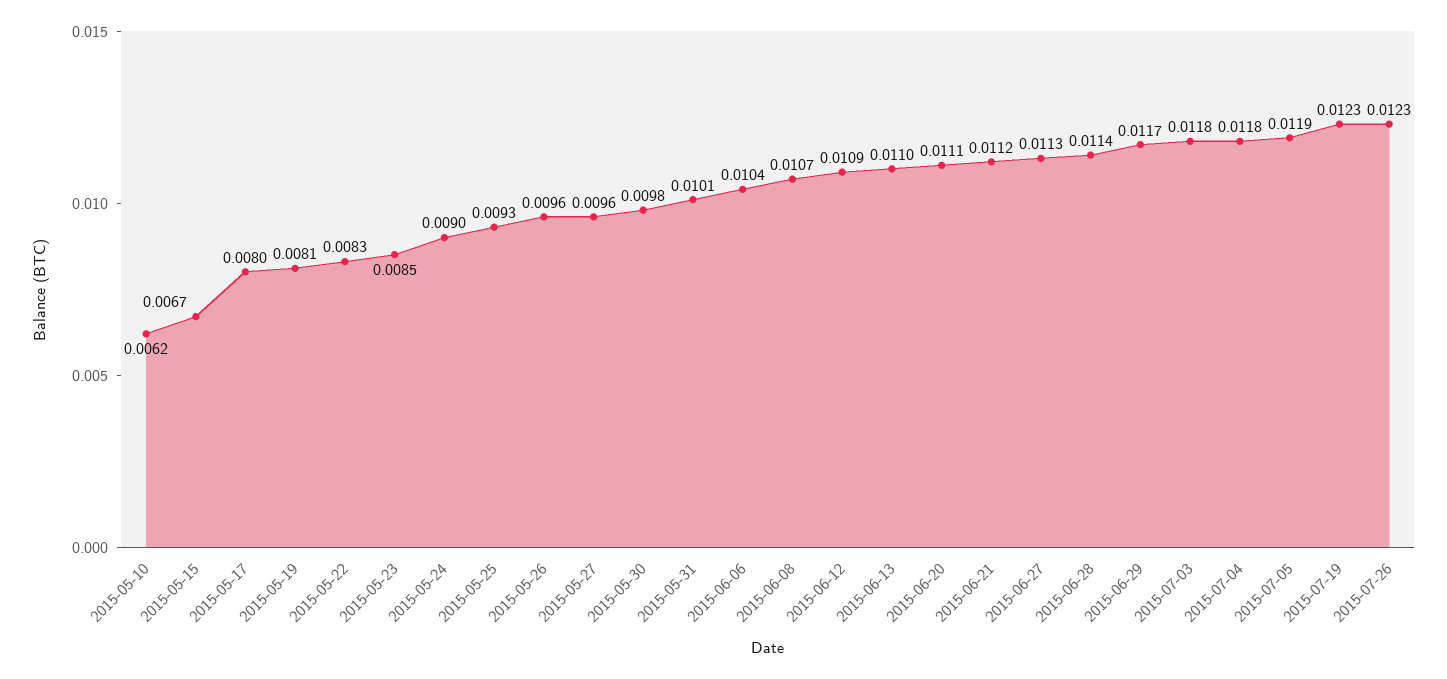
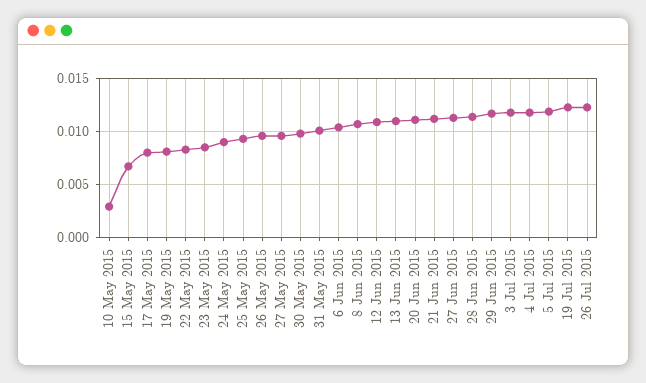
  {
-   "2015-05-10": 0.0062,
+   "2015-05-10": 0.003,
    "2015-05-15": 0.0067,
    "2015-05-17": 0.008,
    "2015-05-19": 0.0081,
    "2015-05-22": 0.0083,
    "2015-05-23": 0.0085,
    "2015-05-24": 0.009,
    "2015-05-25": 0.0093,
    "2015-05-26": 0.0096,
    "2015-05-27": 0.0096,
    "2015-05-30": 0.0098,
    "2015-05-31": 0.0101,
    "2015-06-06": 0.0104,
    "2015-06-08": 0.0107,
    "2015-06-12": 0.0109,
    "2015-06-13": 0.011,
    "2015-06-20": 0.0111,
    "2015-06-21": 0.0112,
    "2015-06-27": 0.0113,
    "2015-06-28": 0.0114,
    "2015-06-29": 0.0117,
    "2015-07-03": 0.0118,
    "2015-07-04": 0.0118,
    "2015-07-05": 0.0119,
    "2015-07-19": 0.0123,
    "2015-07-26": 0.0123
  }

